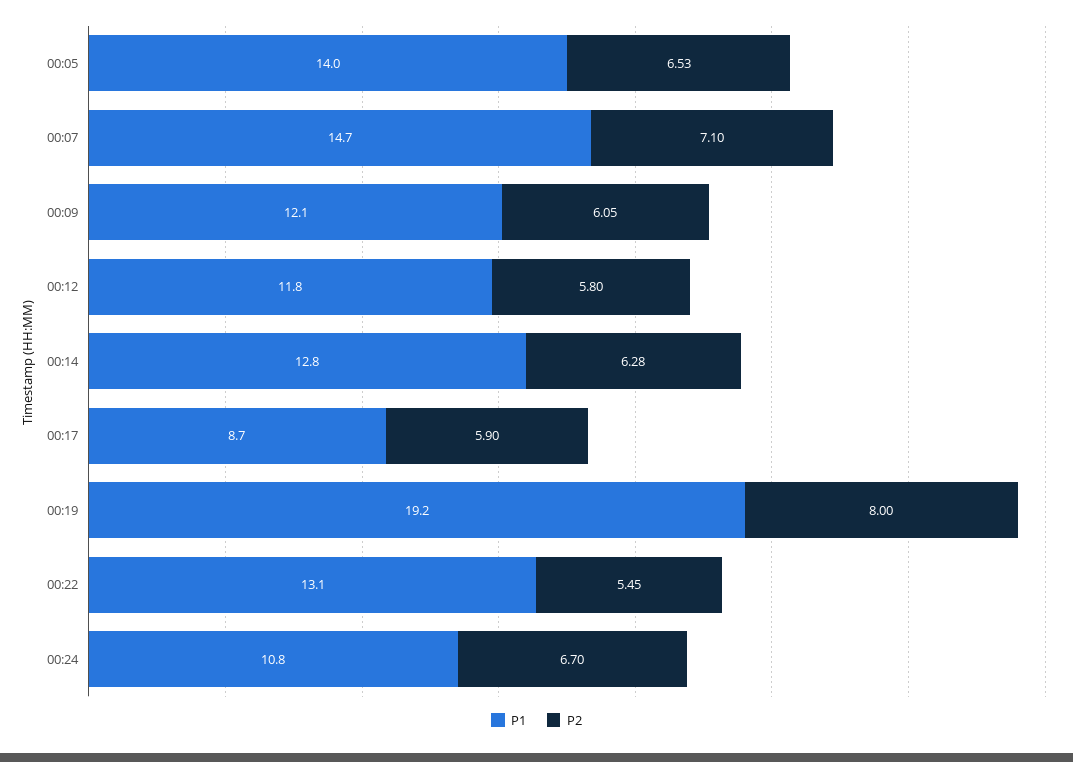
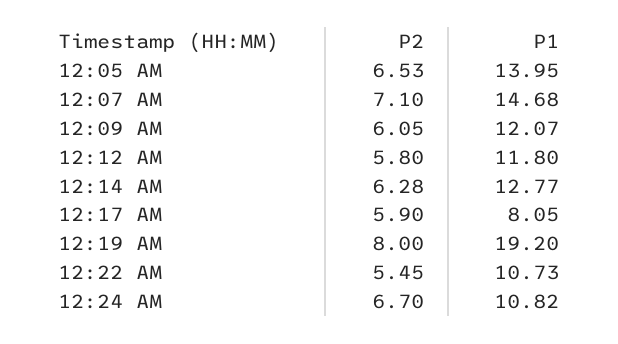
  {
    "P1": {
      "00:05": 13.95,
      "00:07": 14.68,
      "00:09": 12.07,
      "00:12": 11.8,
      "00:14": 12.77,
-     "00:17": 8.7,
+     "00:17": 8.05,
      "00:19": 19.2,
-     "00:22": 13.1,
+     "00:22": 10.73,
      "00:24": 10.82
    },
    "P2": {
      "00:05": 6.53,
      "00:07": 7.1,
      "00:09": 6.05,
      "00:12": 5.8,
      "00:14": 6.28,
      "00:17": 5.9,
      "00:19": 8,
      "00:22": 5.45,
      "00:24": 6.7
    }
  }

